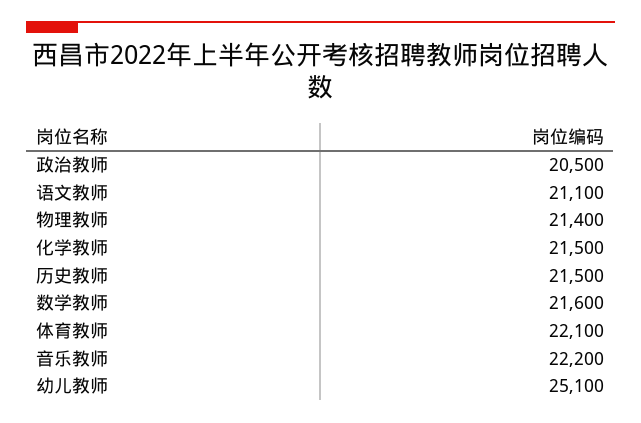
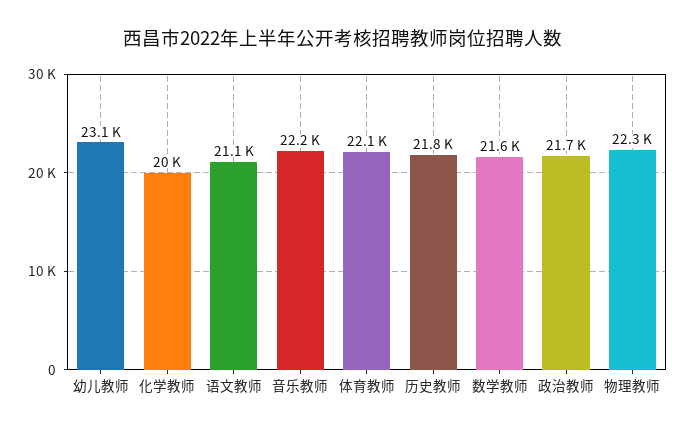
  {
-   "政治教师": 20500,
+   "政治教师": 21700,
    "语文教师": 21100,
-   "物理教师": 21400,
+   "物理教师": 22300,
-   "化学教师": 21500,
+   "化学教师": 20000,
-   "历史教师": 21500,
+   "历史教师": 21800,
    "数学教师": 21600,
    "体育教师": 22100,
    "音乐教师": 22200,
-   "幼儿教师": 25100
+   "幼儿教师": 23100
  }

